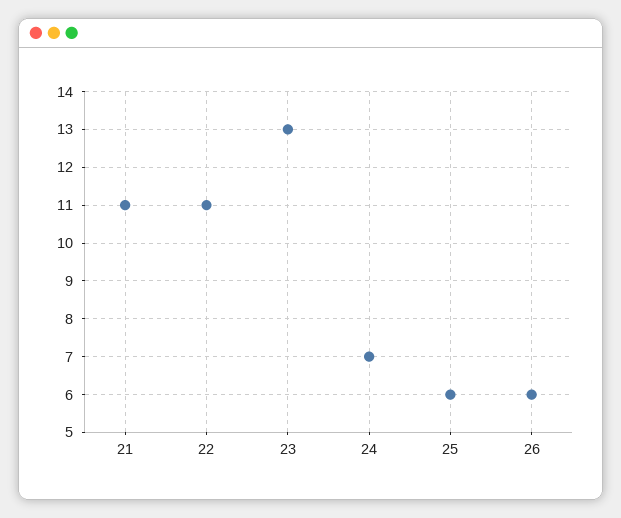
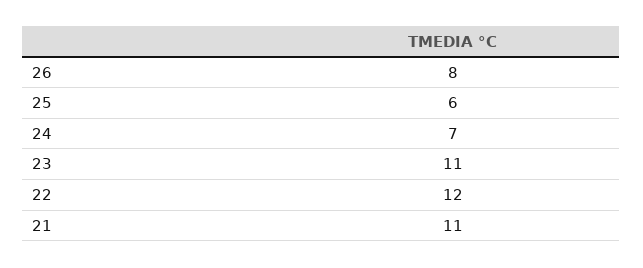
  {
    "21": 11,
-   "22": 11,
+   "22": 12,
-   "23": 13,
+   "23": 11,
    "24": 7,
    "25": 6,
-   "26": 6
+   "26": 8
  }

